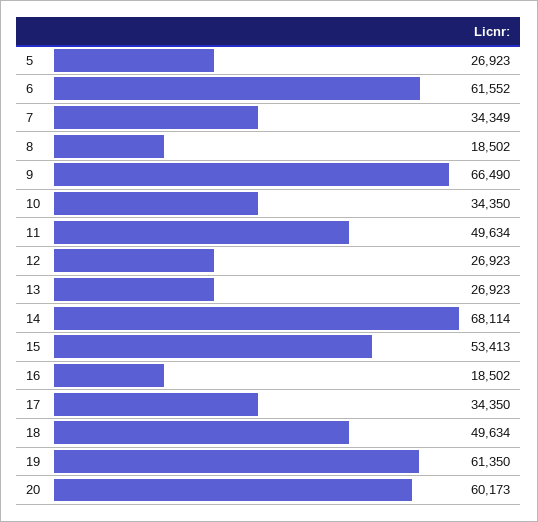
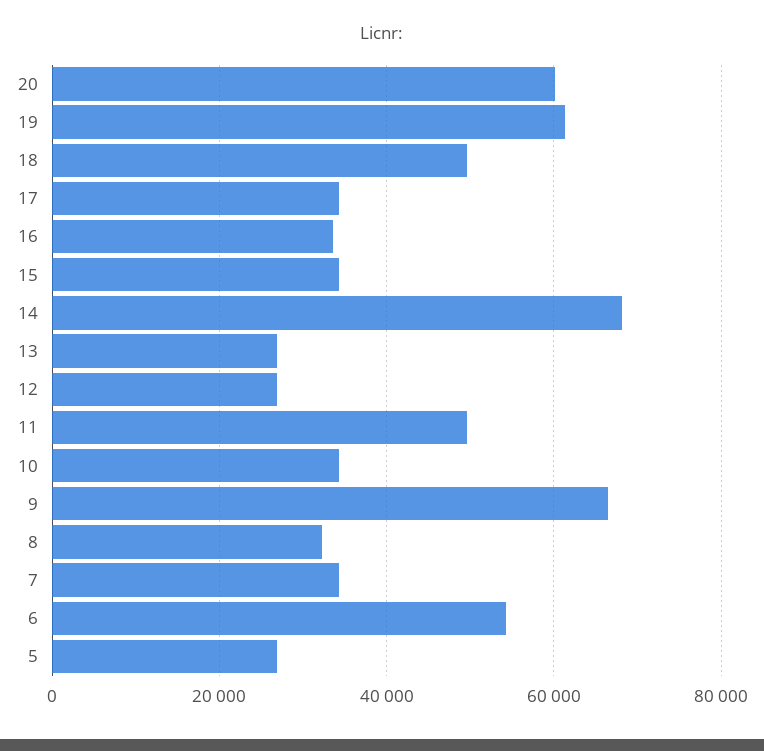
  {
    "5": 26923,
-   "6": 61552,
+   "6": 54000,
    "7": 34349,
-   "8": 18502,
+   "8": 32000,
    "9": 66490,
    "10": 34350,
    "11": 49634,
    "12": 26923,
    "13": 26923,
    "14": 68114,
-   "15": 53413,
+   "15": 34000,
-   "16": 18502,
+   "16": 34000,
    "17": 34350,
    "18": 49634,
    "19": 61350,
    "20": 60173
  }

